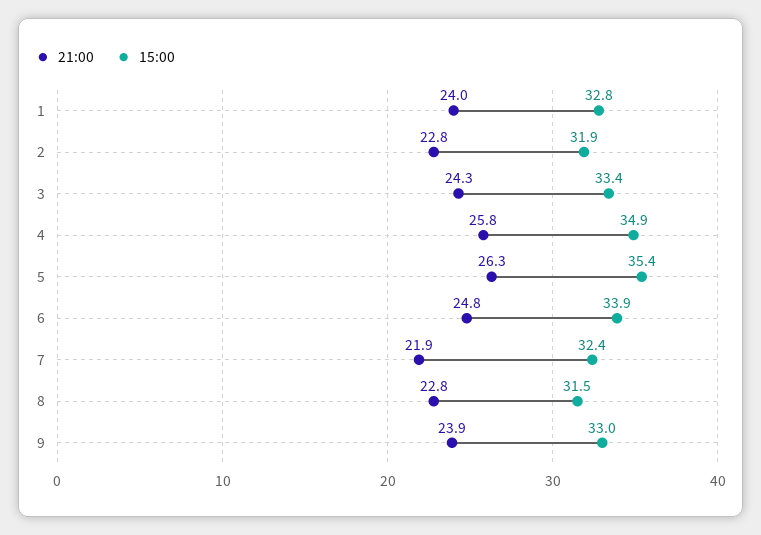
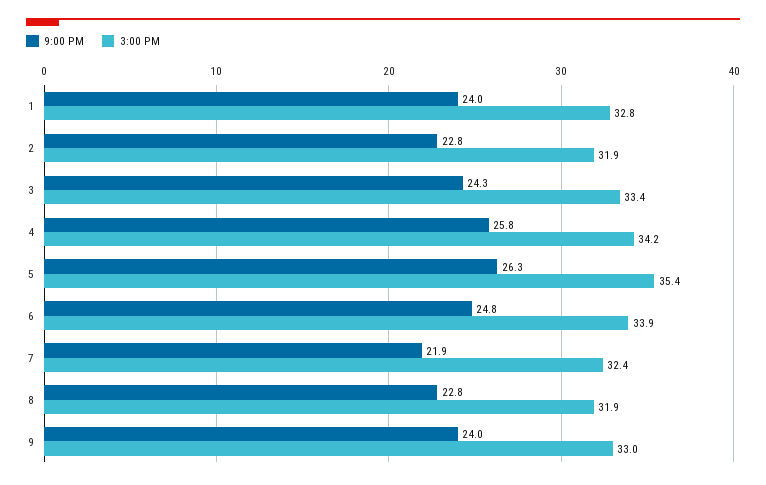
  {
    "21:00": {
      "1": 24,
      "2": 22.8,
      "3": 24.3,
      "4": 25.8,
      "5": 26.3,
      "6": 24.8,
      "7": 21.9,
      "8": 22.8,
-     "9": 23.9
+     "9": 24
    },
    "15:00": {
      "1": 32.8,
      "2": 31.9,
      "3": 33.4,
-     "4": 34.9,
+     "4": 34.2,
      "5": 35.4,
      "6": 33.9,
      "7": 32.4,
-     "8": 31.5,
+     "8": 31.9,
      "9": 33
    }
  }

